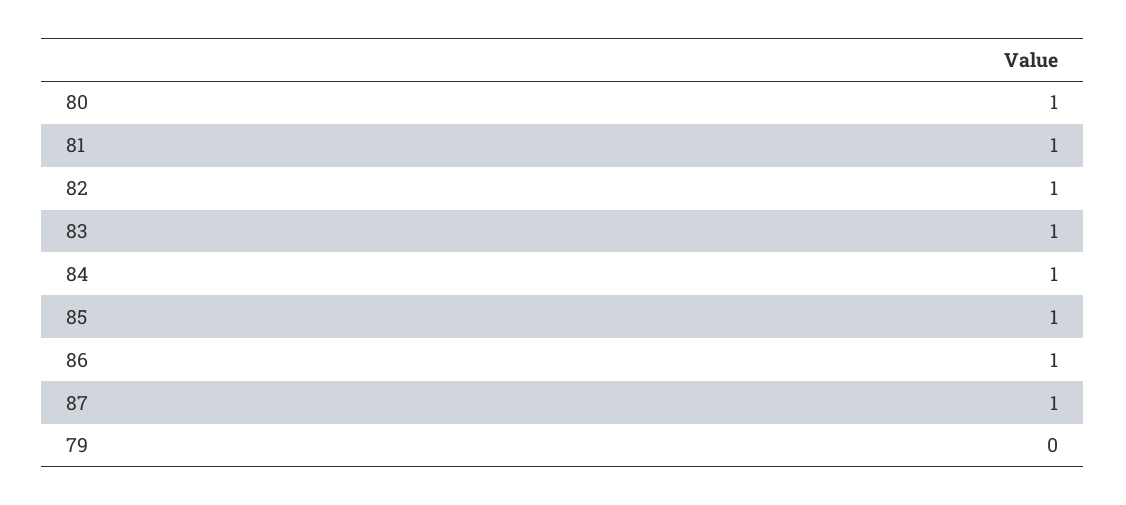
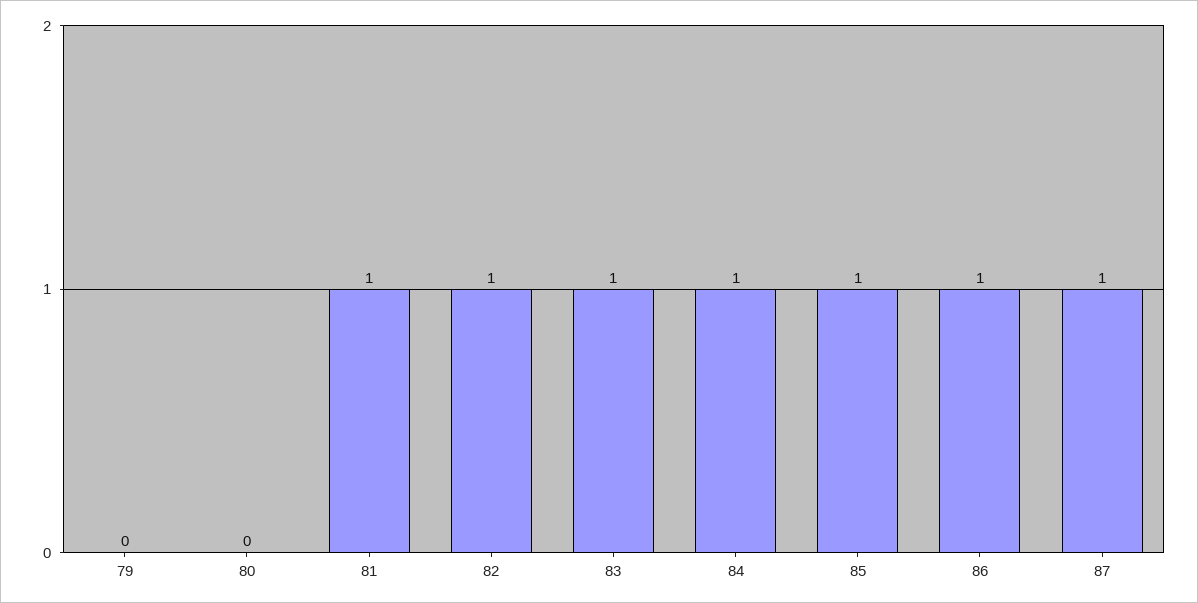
  {
-   "80": 1,
+   "80": 0,
    "81": 1,
    "82": 1,
    "83": 1,
    "84": 1,
    "85": 1,
    "86": 1,
    "87": 1,
    "79": 0
  }

